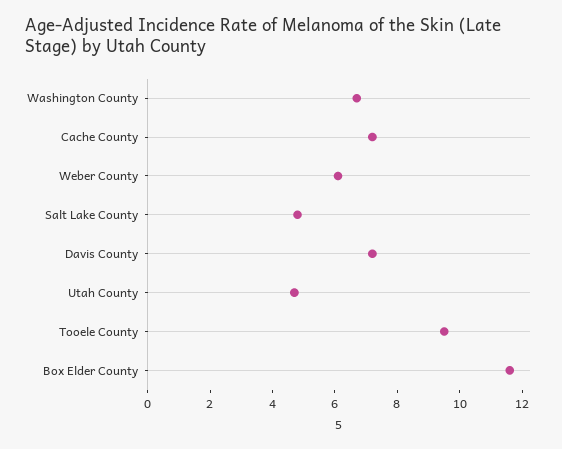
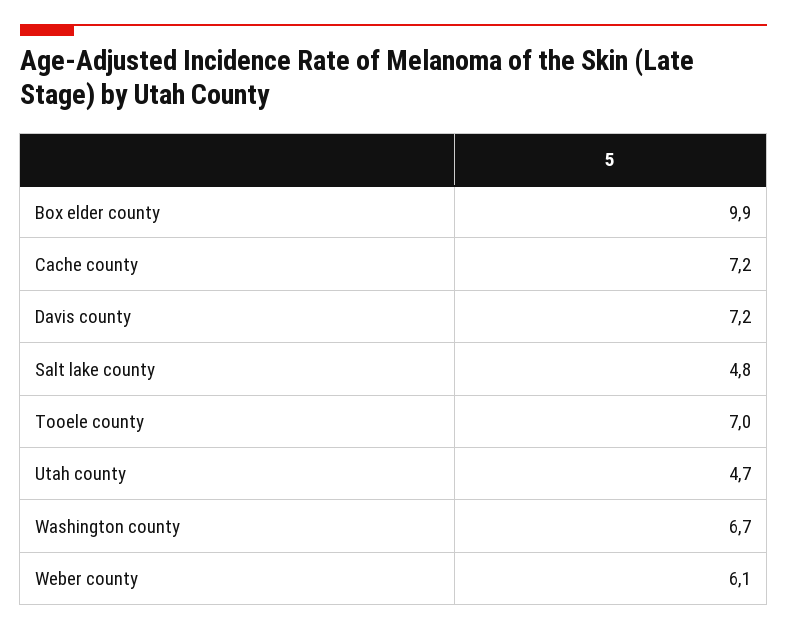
  {
    "Washington County": 6.7,
    "Cache County": 7.2,
    "Weber County": 6.1,
    "Salt Lake County": 4.8,
    "Davis County": 7.2,
    "Utah County": 4.7,
-   "Tooele County": 9.5,
+   "Tooele County": 7,
-   "Box Elder County": 11.5
+   "Box Elder County": 9.9
  }

